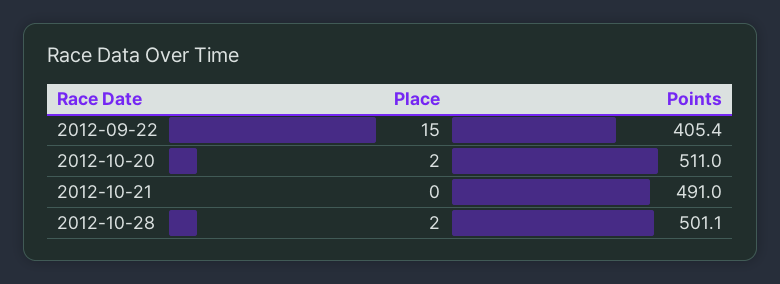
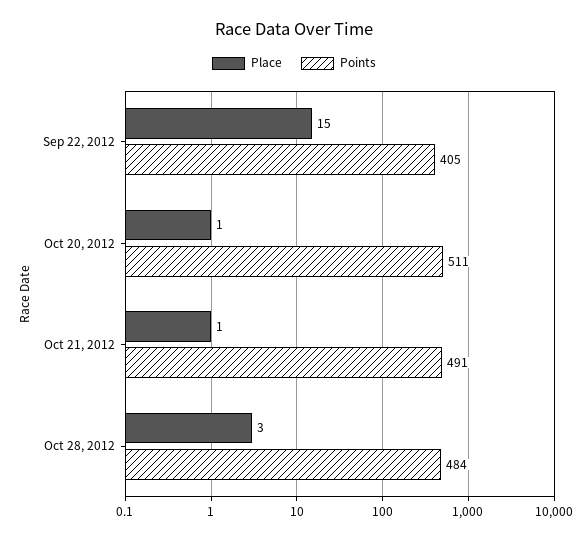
  {
    "Place": {
      "2012-09-22": 15,
-     "2012-10-20": 2,
+     "2012-10-20": 1,
-     "2012-10-21": 0,
+     "2012-10-21": 1,
-     "2012-10-28": 2
+     "2012-10-28": 3
    },
    "Points": {
      "2012-09-22": 405.4,
      "2012-10-20": 511,
      "2012-10-21": 491,
-     "2012-10-28": 501.1
+     "2012-10-28": 484
    }
  }

